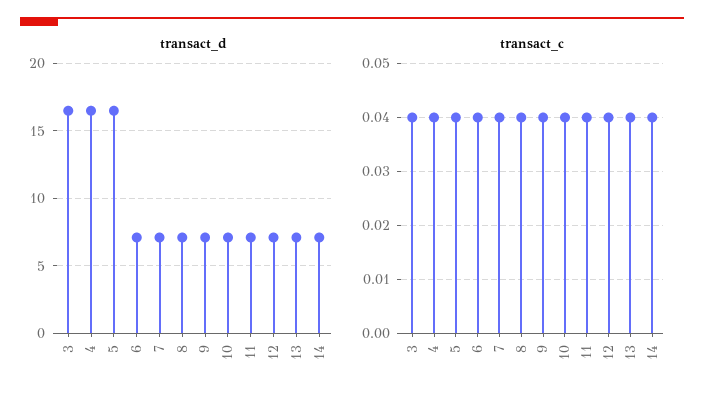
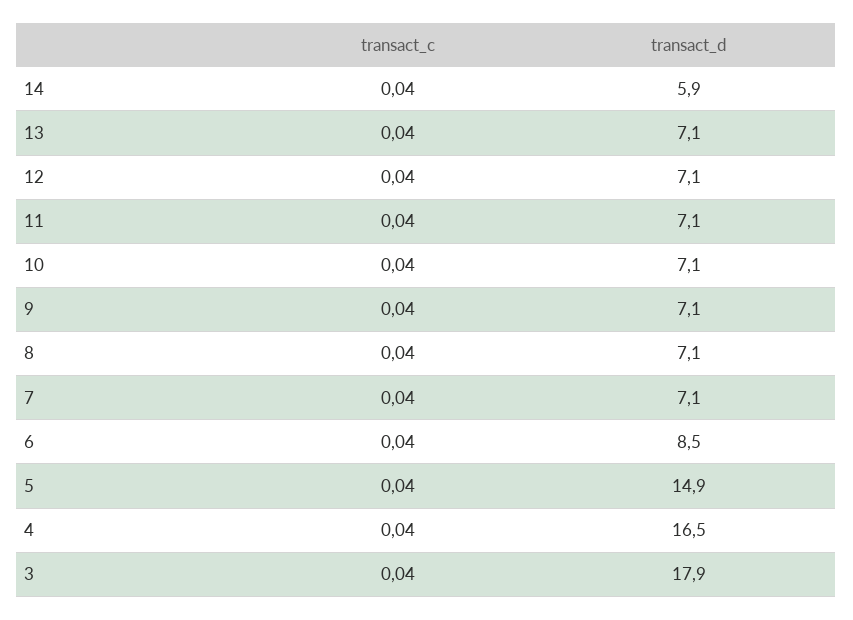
  {
    "transact_d": {
-     "3": 16.5,
+     "3": 17.9,
      "4": 16.5,
-     "5": 16.5,
+     "5": 14.9,
-     "6": 7,
+     "6": 8.5,
      "7": 7.1,
      "8": 7.1,
      "9": 7.1,
      "10": 7.1,
      "11": 7.1,
      "12": 7.1,
      "13": 7.1,
-     "14": 7
+     "14": 5.9
    },
    "transact_c": {
      "3": 0.04,
      "4": 0.04,
      "5": 0.04,
      "6": 0.04,
      "7": 0.04,
      "8": 0.04,
      "9": 0.04,
      "10": 0.04,
      "11": 0.04,
      "12": 0.04,
      "13": 0.04,
      "14": 0.04
    }
  }

